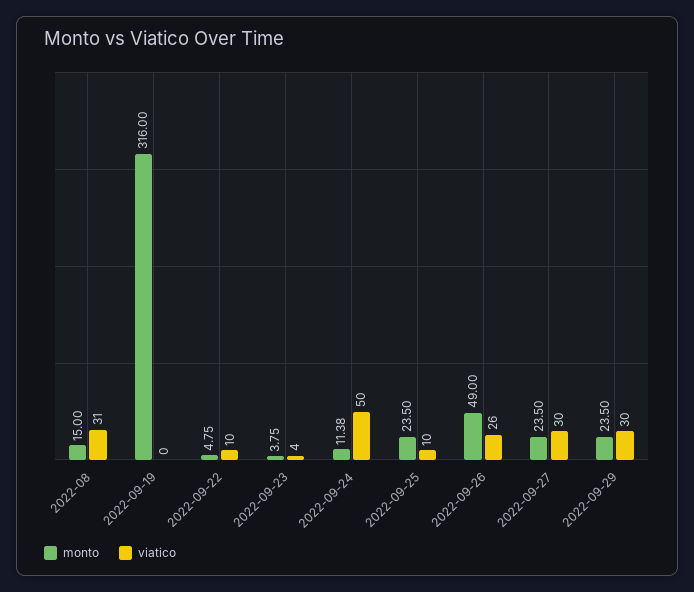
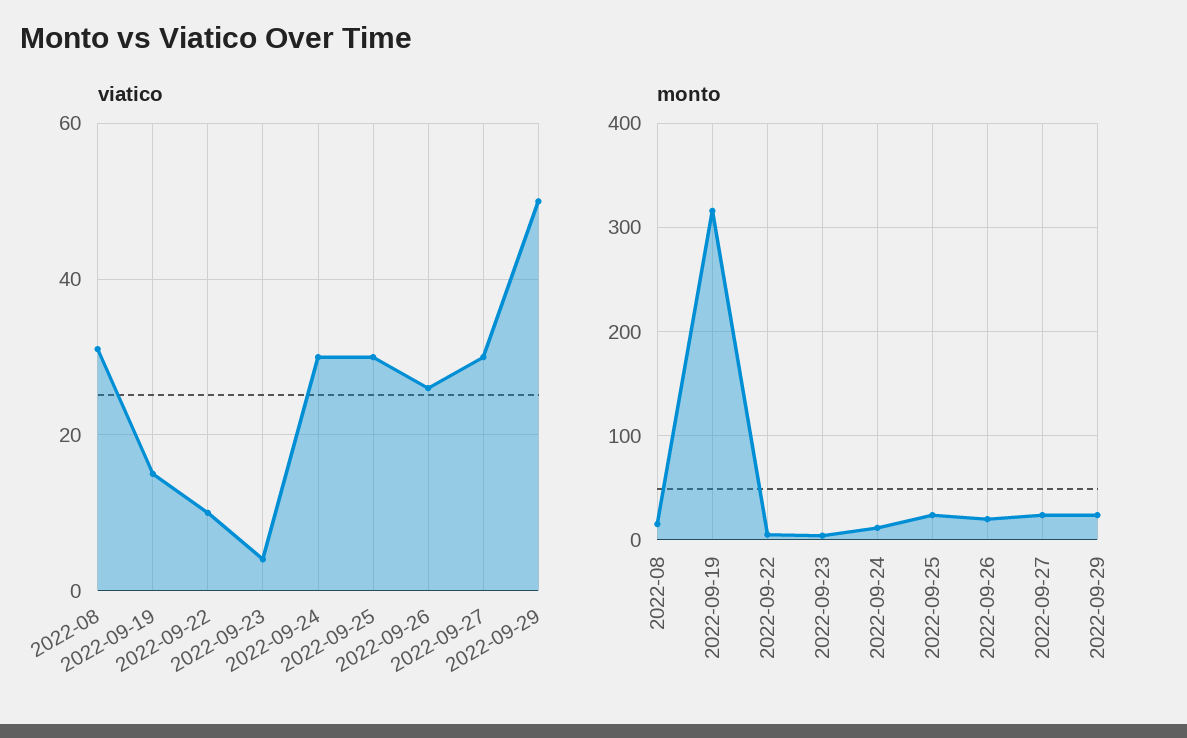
  {
    "monto": {
      "2022-08": 15,
      "2022-09-19": 316,
      "2022-09-22": 4.75,
      "2022-09-23": 3.75,
      "2022-09-24": 11.38,
      "2022-09-25": 23.5,
-     "2022-09-26": 49,
+     "2022-09-26": 20,
      "2022-09-27": 23.5,
      "2022-09-29": 23.5
    },
    "viatico": {
      "2022-08": 31,
-     "2022-09-19": 0,
+     "2022-09-19": 15,
      "2022-09-22": 10,
      "2022-09-23": 4,
-     "2022-09-24": 50,
+     "2022-09-24": 30,
-     "2022-09-25": 10,
+     "2022-09-25": 30,
      "2022-09-26": 26,
      "2022-09-27": 30,
-     "2022-09-29": 30
+     "2022-09-29": 50
    }
  }

